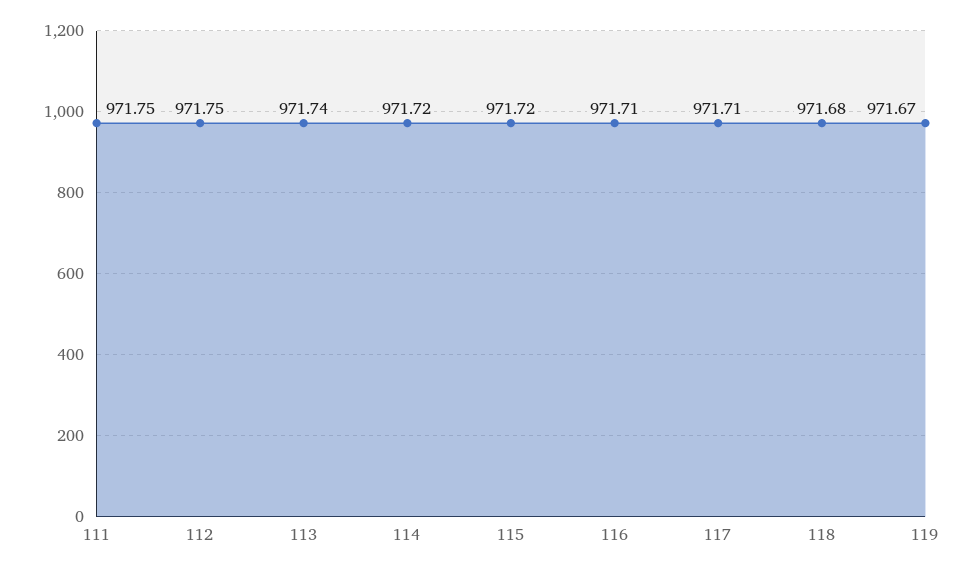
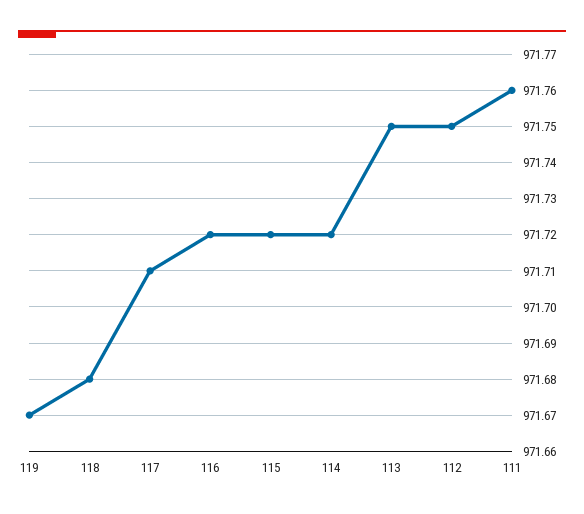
  {
-   "111": 971.75,
+   "111": 971.76,
    "112": 971.75,
-   "113": 971.74,
+   "113": 971.75,
    "114": 971.72,
    "115": 971.72,
-   "116": 971.71,
+   "116": 971.72,
    "117": 971.71,
    "118": 971.68,
    "119": 971.67
  }

